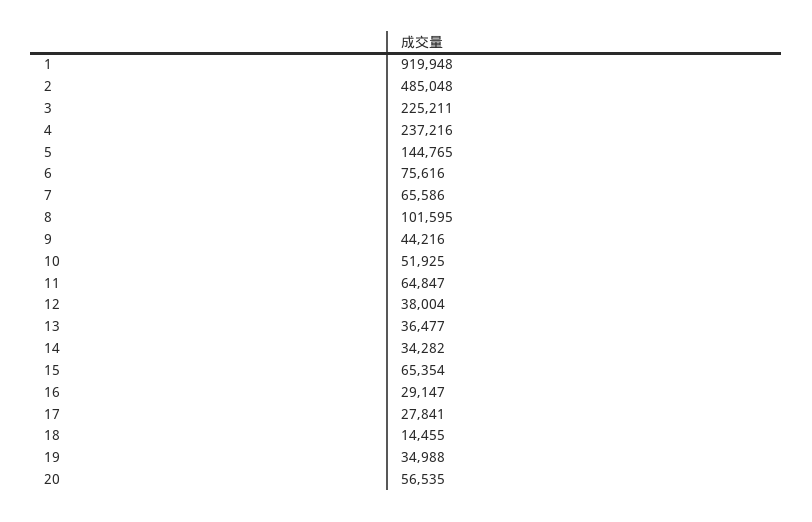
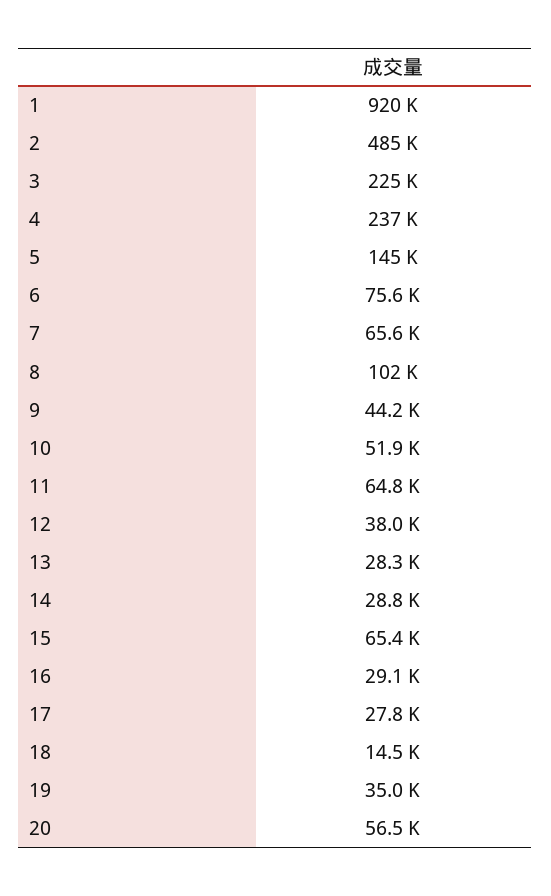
  {
    "1": 919948,
    "2": 485048,
    "3": 225211,
    "4": 237216,
    "5": 144765,
    "6": 75616,
    "7": 65586,
    "8": 101595,
    "9": 44216,
    "10": 51925,
    "11": 64847,
    "12": 38004,
-   "13": 36477,
+   "13": 28300,
-   "14": 34282,
+   "14": 28800,
    "15": 65354,
    "16": 29147,
    "17": 27841,
    "18": 14455,
    "19": 34988,
    "20": 56535
  }

